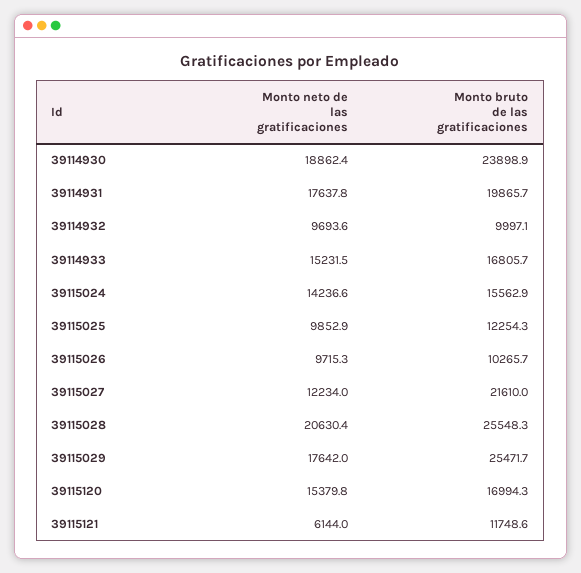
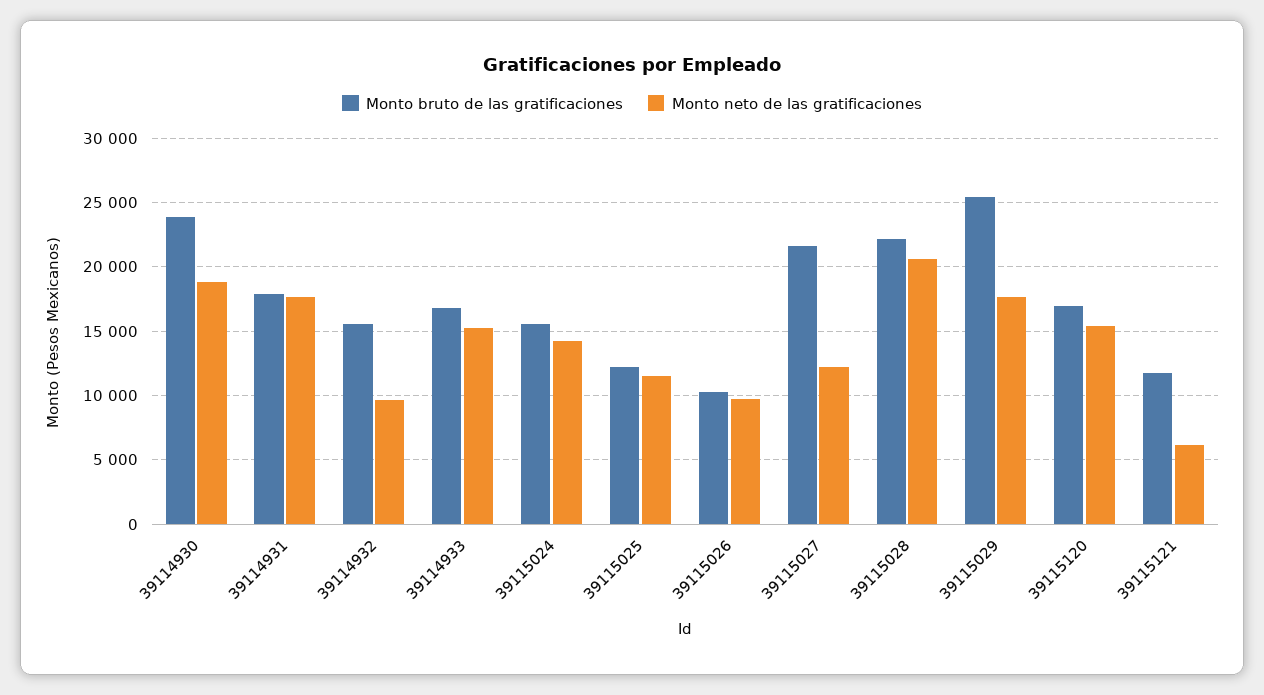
  {
    "Monto neto de las gratificaciones": {
      "39114930": 18862.4,
      "39114931": 17637.8,
      "39114932": 9693.6,
      "39114933": 15231.5,
      "39115024": 14236.6,
-     "39115025": 9852.9,
+     "39115025": 11500,
      "39115026": 9715.3,
      "39115027": 12234,
      "39115028": 20630.4,
      "39115029": 17642,
      "39115120": 15379.8,
      "39115121": 6144
    },
    "Monto bruto de las gratificaciones": {
      "39114930": 23898.9,
-     "39114931": 19865.7,
+     "39114931": 18000,
-     "39114932": 9997.1,
+     "39114932": 15500,
      "39114933": 16805.7,
      "39115024": 15562.9,
      "39115025": 12254.3,
      "39115026": 10265.7,
      "39115027": 21610,
-     "39115028": 25548.3,
+     "39115028": 22000,
      "39115029": 25471.7,
      "39115120": 16994.3,
      "39115121": 11748.6
    }
  }

